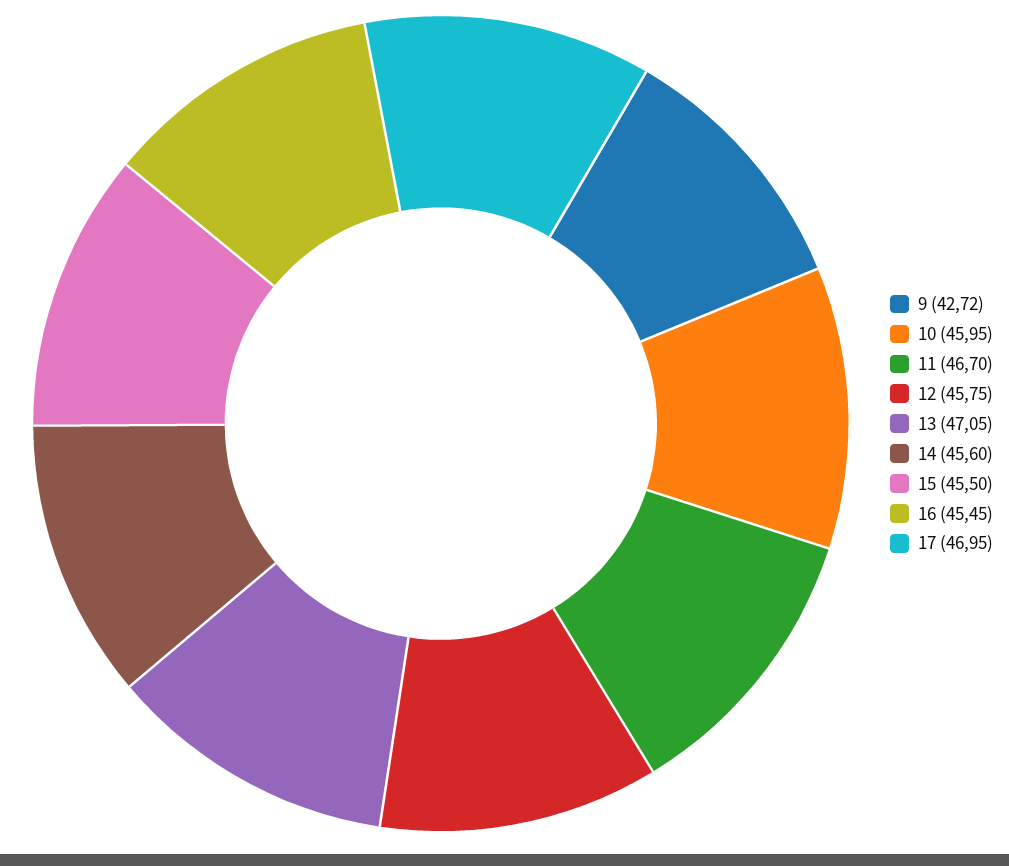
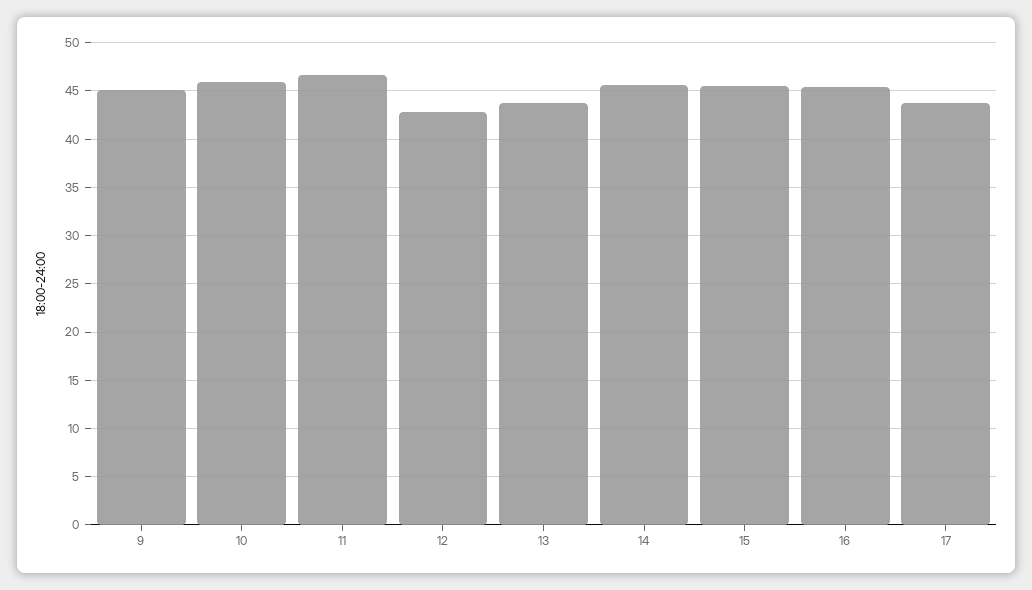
  {
-   "9": 42.72,
+   "9": 45,
    "10": 45.95,
    "11": 46.7,
-   "12": 45.75,
+   "12": 43,
-   "13": 47.05,
+   "13": 44,
    "14": 45.6,
    "15": 45.5,
    "16": 45.45,
-   "17": 46.95
+   "17": 44
  }

